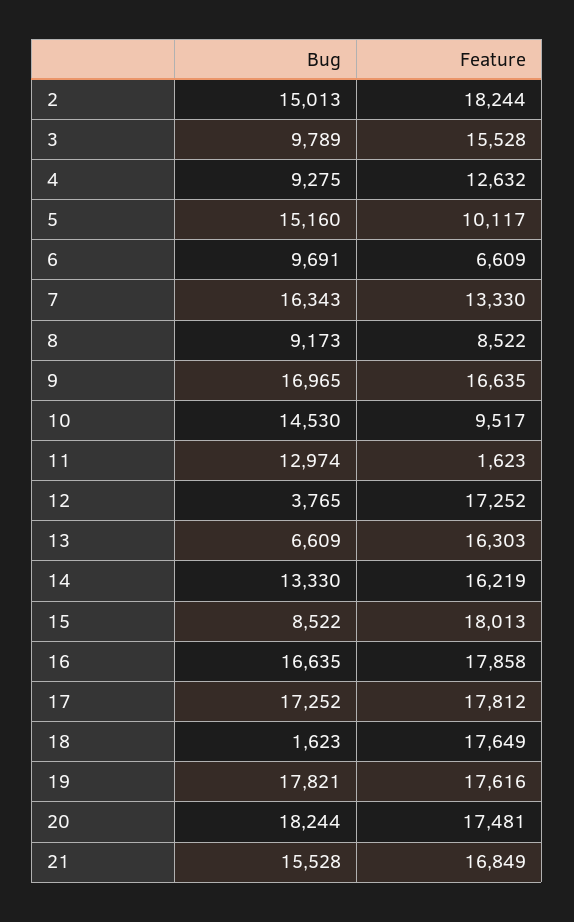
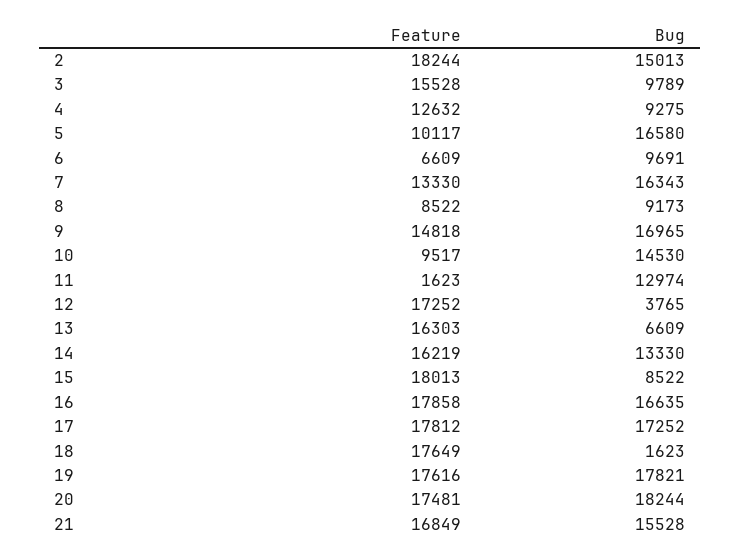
  {
    "Bug": {
      "2": 15013,
      "3": 9789,
      "4": 9275,
-     "5": 15160,
+     "5": 16580,
      "6": 9691,
      "7": 16343,
      "8": 9173,
      "9": 16965,
      "10": 14530,
      "11": 12974,
      "12": 3765,
      "13": 6609,
      "14": 13330,
      "15": 8522,
      "16": 16635,
      "17": 17252,
      "18": 1623,
      "19": 17821,
      "20": 18244,
      "21": 15528
    },
    "Feature": {
      "2": 18244,
      "3": 15528,
      "4": 12632,
      "5": 10117,
      "6": 6609,
      "7": 13330,
      "8": 8522,
-     "9": 16635,
+     "9": 14818,
      "10": 9517,
      "11": 1623,
      "12": 17252,
      "13": 16303,
      "14": 16219,
      "15": 18013,
      "16": 17858,
      "17": 17812,
      "18": 17649,
      "19": 17616,
      "20": 17481,
      "21": 16849
    }
  }

